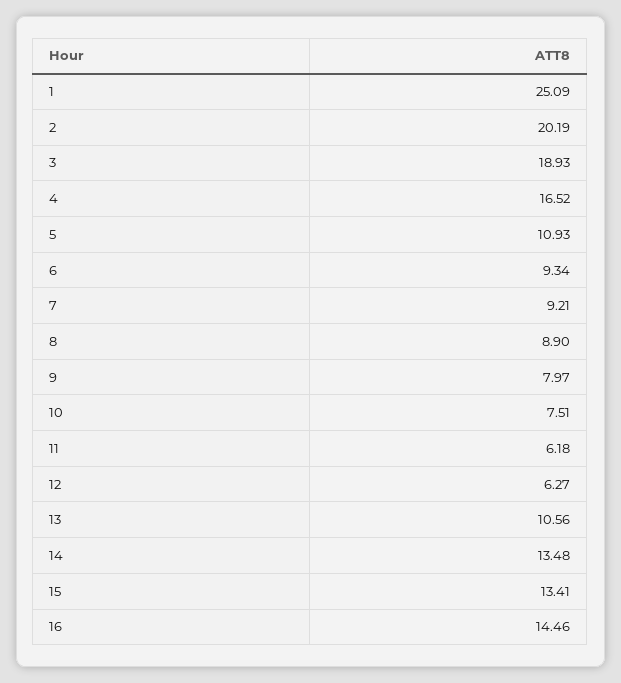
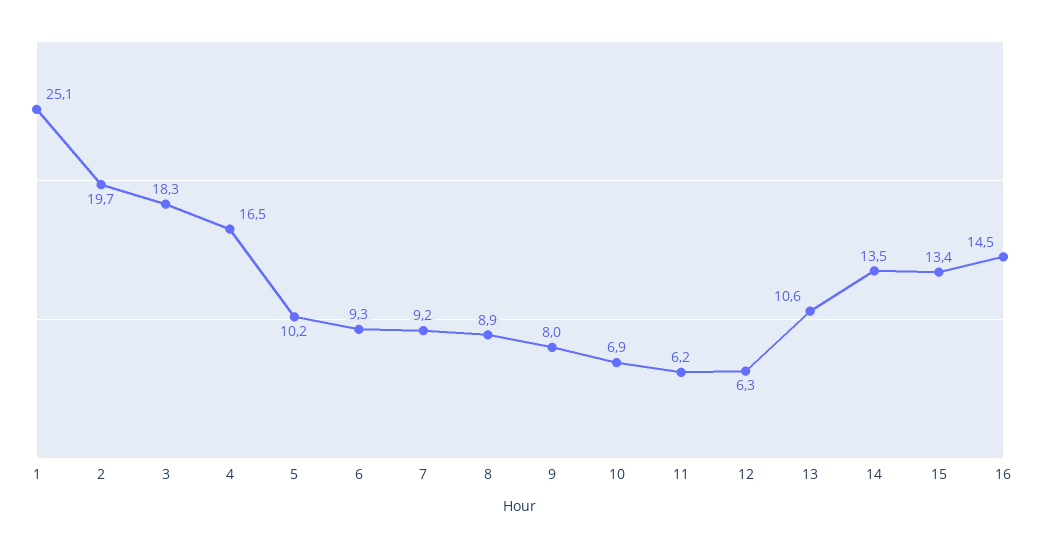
  {
    "1": 25.09,
-   "2": 20.19,
+   "2": 19.7,
-   "3": 18.93,
+   "3": 18.3,
    "4": 16.52,
-   "5": 10.93,
+   "5": 10.2,
    "6": 9.34,
    "7": 9.21,
    "8": 8.9,
    "9": 7.97,
-   "10": 7.51,
+   "10": 6.9,
    "11": 6.18,
    "12": 6.27,
    "13": 10.56,
    "14": 13.48,
    "15": 13.41,
    "16": 14.46
  }

